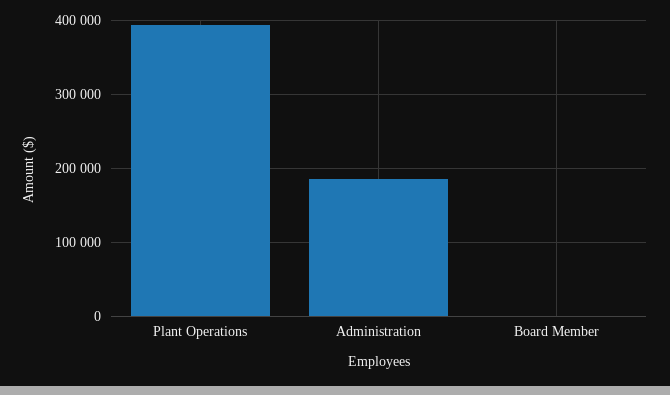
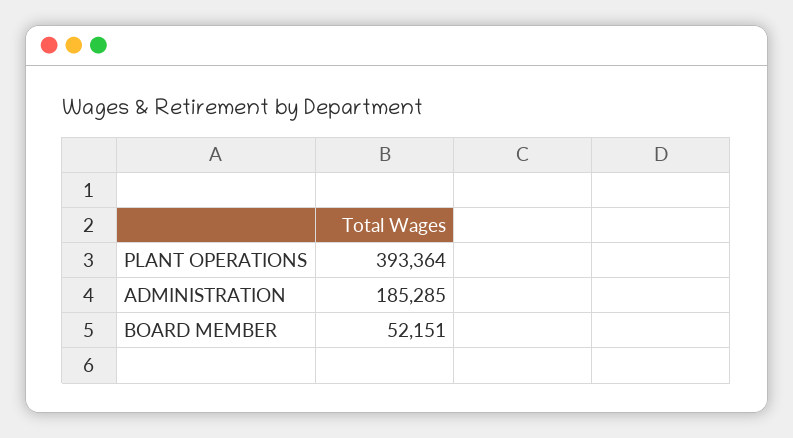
  {
    "Plant Operations": 393364,
    "Administration": 185285,
-   "Board Member": 0
+   "Board Member": 52151
  }

